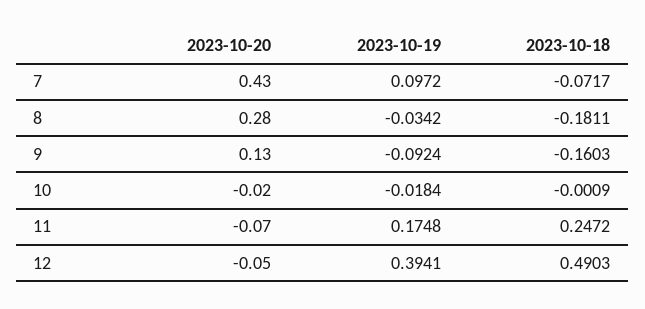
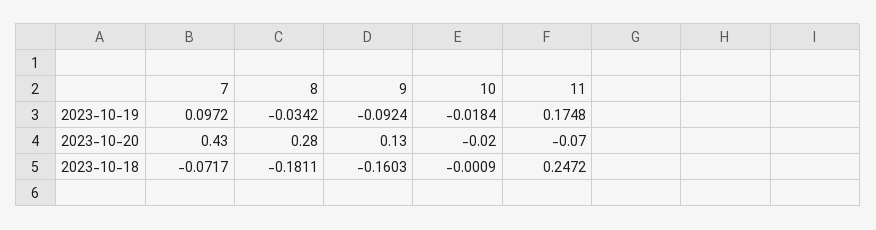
  {
    "2023-10-20": {
      "7": 0.43,
      "8": 0.28,
      "9": 0.13,
      "10": -0.02,
-     "11": -0.07,
+     "11": -0.07
-     "12": -0.05
    },
    "2023-10-19": {
      "7": 0.0972,
      "8": -0.0342,
      "9": -0.0924,
      "10": -0.0184,
-     "11": 0.1748,
+     "11": 0.1748
-     "12": 0.3941
    },
    "2023-10-18": {
      "7": -0.0717,
      "8": -0.1811,
      "9": -0.1603,
      "10": -0.0009,
-     "11": 0.2472,
+     "11": 0.2472
-     "12": 0.4903
    }
  }

